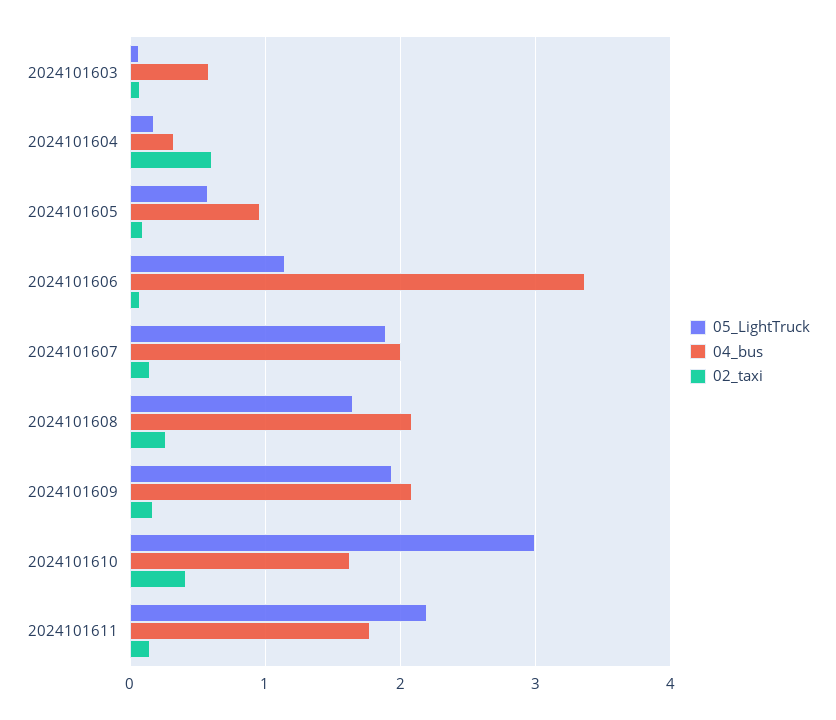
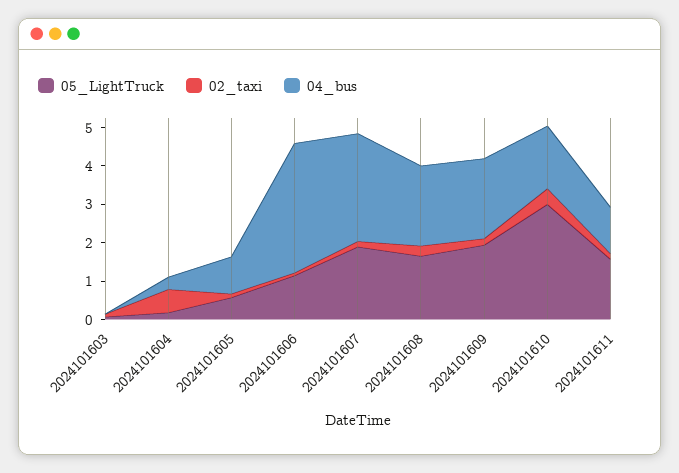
  {
    "05_LightTruck": {
      "2024101603": 0.1,
      "2024101604": 0.2,
      "2024101605": 0.6,
      "2024101606": 1.1,
      "2024101607": 1.9,
      "2024101608": 1.6,
      "2024101609": 1.9,
      "2024101610": 3,
-     "2024101611": 2.2
+     "2024101611": 1.5
    },
    "04_bus": {
-     "2024101603": 0.6,
+     "2024101603": 0,
      "2024101604": 0.3,
      "2024101605": 1,
      "2024101606": 3.4,
-     "2024101607": 2,
+     "2024101607": 2.75,
      "2024101608": 2.1,
      "2024101609": 2.1,
      "2024101610": 1.6,
-     "2024101611": 1.8
+     "2024101611": 1.25
    },
    "02_taxi": {
      "2024101603": 0.1,
      "2024101604": 0.6,
      "2024101605": 0.1,
      "2024101606": 0.1,
      "2024101607": 0.1,
      "2024101608": 0.3,
      "2024101609": 0.2,
      "2024101610": 0.4,
      "2024101611": 0.1
    }
  }

